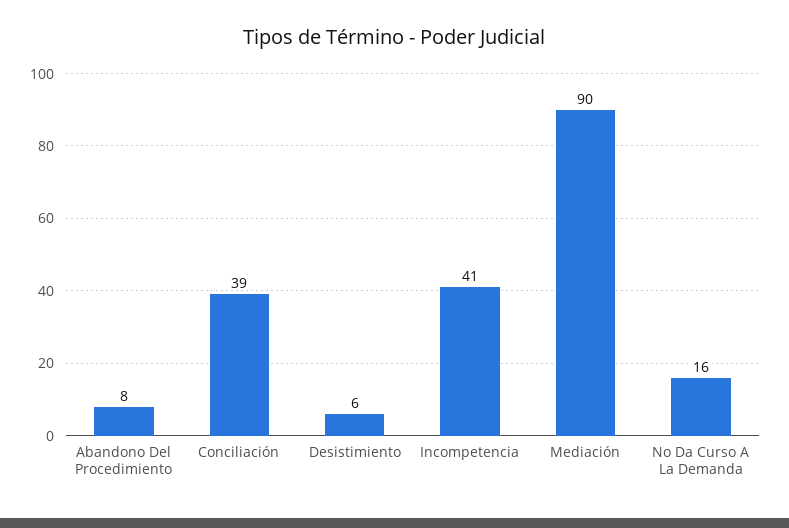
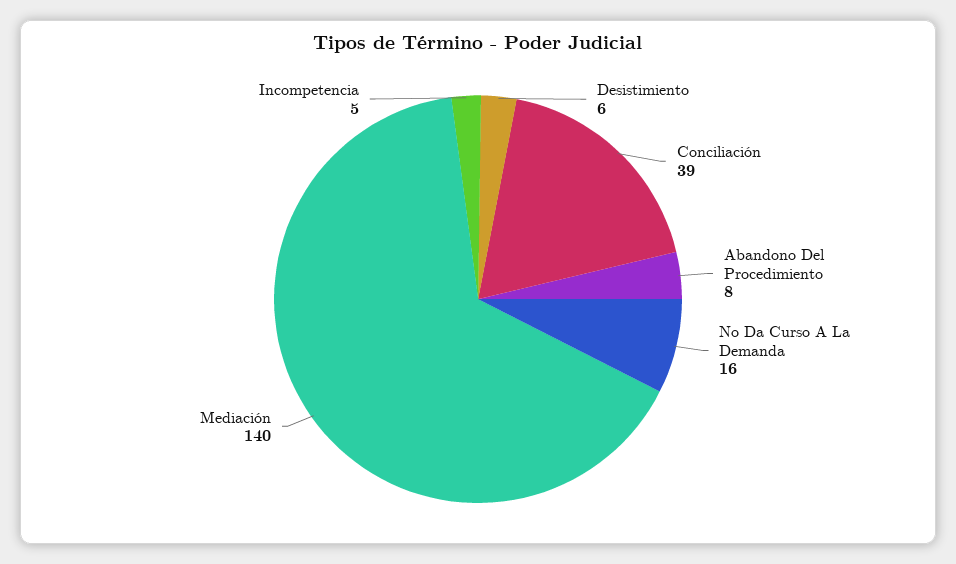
  {
    "Abandono Del Procedimiento": 8,
    "Conciliación": 39,
    "Desistimiento": 6,
-   "Incompetencia": 41,
+   "Incompetencia": 5,
-   "Mediación": 90,
+   "Mediación": 140,
    "No Da Curso A La Demanda": 16
  }

